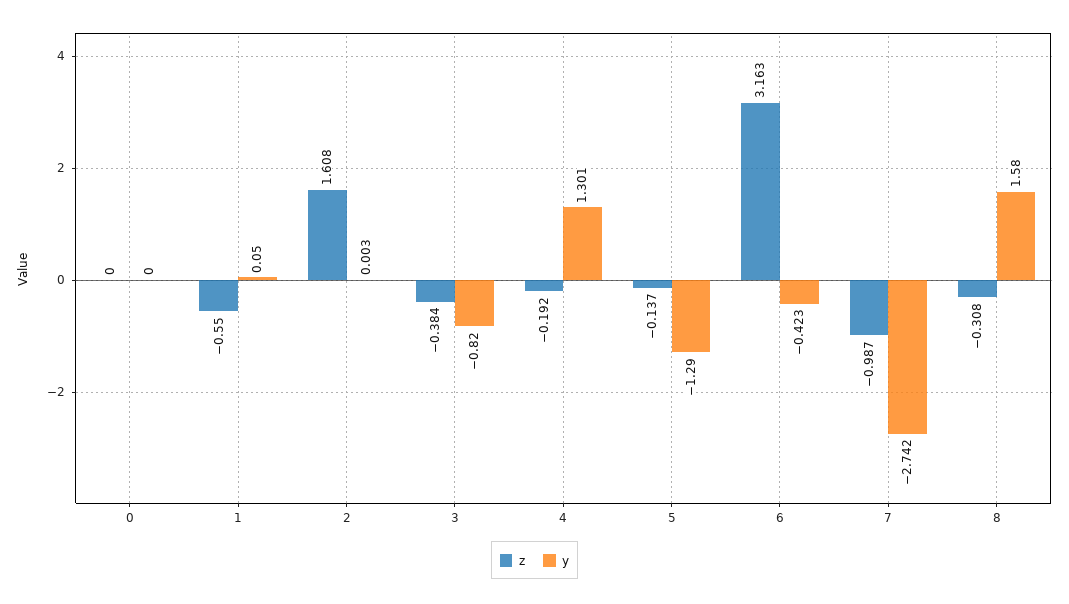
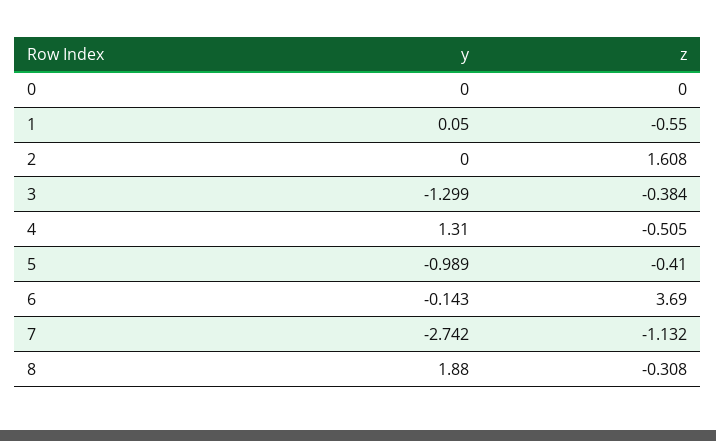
  {
    "z": {
      "0": 0,
      "1": -0.55,
      "2": 1.608,
      "3": -0.384,
-     "4": -0.192,
+     "4": -0.505,
-     "5": -0.137,
+     "5": -0.41,
-     "6": 3.163,
+     "6": 3.69,
-     "7": -0.987,
+     "7": -1.132,
      "8": -0.308
    },
    "y": {
      "0": 0,
      "1": 0.05,
-     "2": 0.003,
+     "2": 0,
-     "3": -0.82,
+     "3": -1.299,
-     "4": 1.301,
+     "4": 1.31,
-     "5": -1.29,
+     "5": -0.989,
-     "6": -0.423,
+     "6": -0.143,
      "7": -2.742,
-     "8": 1.58
+     "8": 1.88
    }
  }

